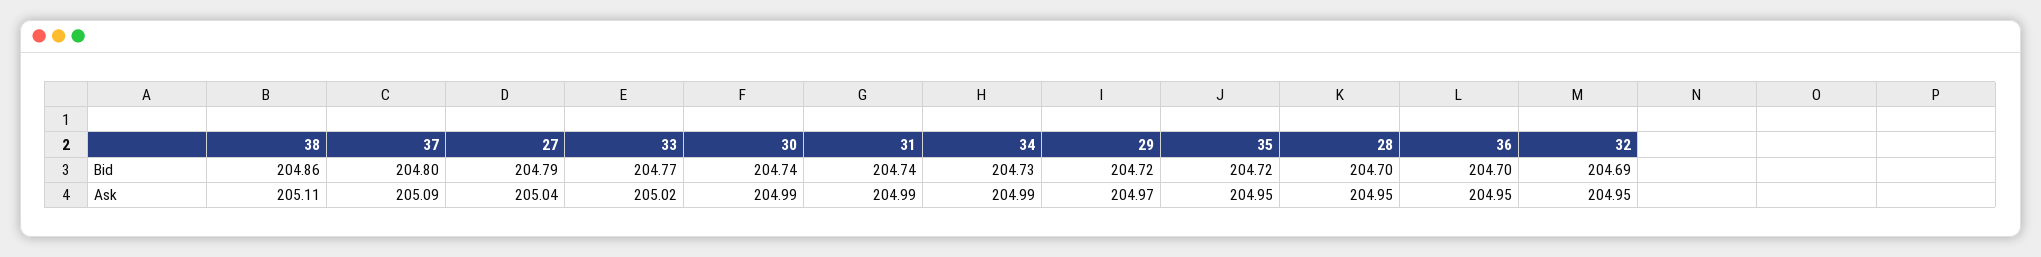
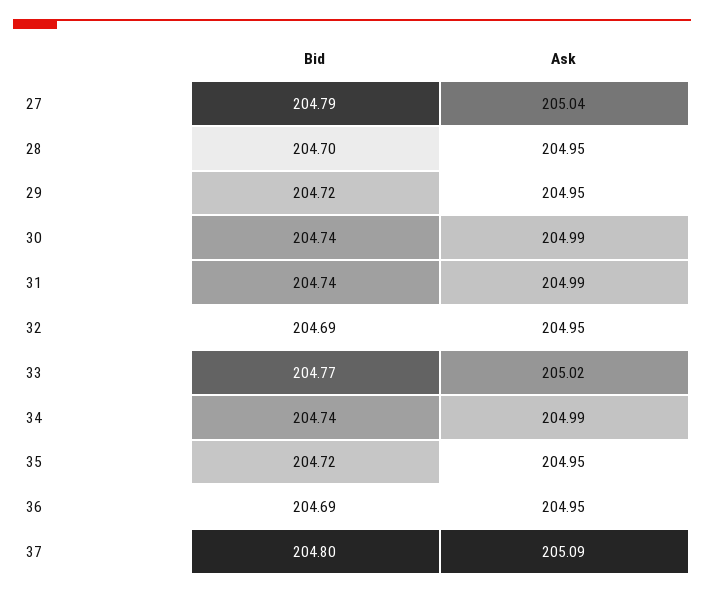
  {
-   "38": {
-     "Bid": 204.86,
-     "Ask": 205.11
-   },
    "37": {
      "Bid": 204.8,
      "Ask": 205.09
    },
    "27": {
      "Bid": 204.79,
      "Ask": 205.04
    },
    "33": {
      "Bid": 204.77,
      "Ask": 205.02
    },
    "30": {
      "Bid": 204.74,
      "Ask": 204.99
    },
    "31": {
      "Bid": 204.74,
      "Ask": 204.99
    },
    "34": {
-     "Bid": 204.73,
+     "Bid": 204.74,
      "Ask": 204.99
    },
    "29": {
      "Bid": 204.72,
-     "Ask": 204.97
+     "Ask": 204.95
    },
    "35": {
      "Bid": 204.72,
      "Ask": 204.95
    },
    "28": {
      "Bid": 204.7,
      "Ask": 204.95
    },
    "36": {
-     "Bid": 204.7,
+     "Bid": 204.69,
      "Ask": 204.95
    },
    "32": {
      "Bid": 204.69,
      "Ask": 204.95
    }
  }

